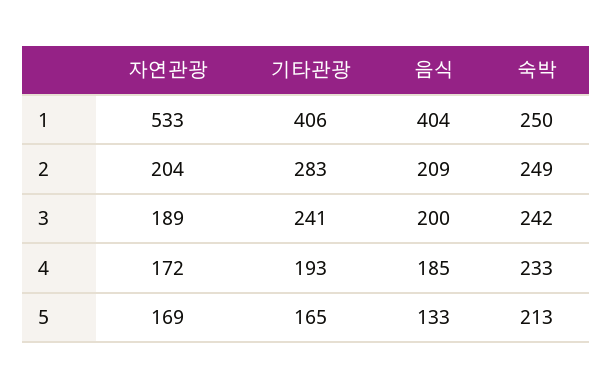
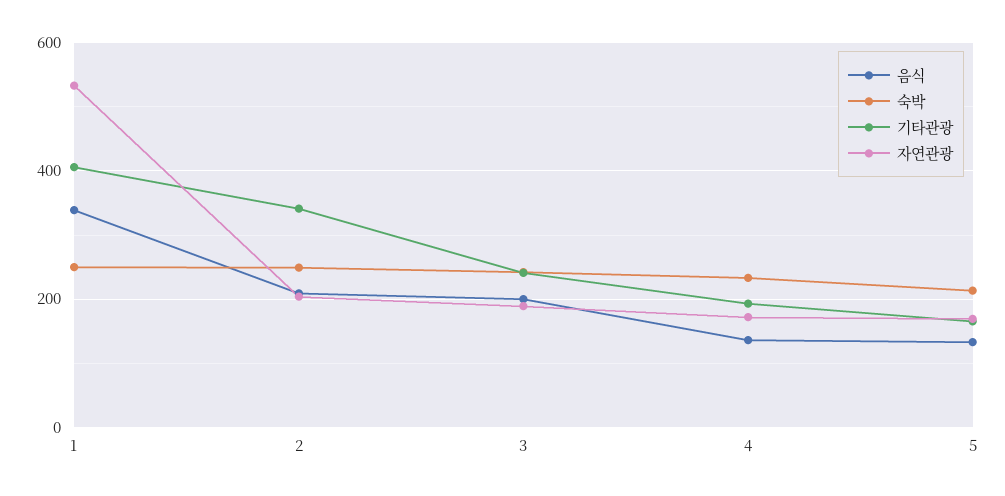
  {
    "자연관광": {
      "1": 533,
      "2": 204,
      "3": 189,
      "4": 172,
      "5": 169
    },
    "기타관광": {
      "1": 406,
-     "2": 283,
+     "2": 340,
      "3": 241,
      "4": 193,
      "5": 165
    },
    "음식": {
-     "1": 404,
+     "1": 340,
      "2": 209,
      "3": 200,
-     "4": 185,
+     "4": 140,
      "5": 133
    },
    "숙박": {
      "1": 250,
      "2": 249,
      "3": 242,
      "4": 233,
      "5": 213
    }
  }

